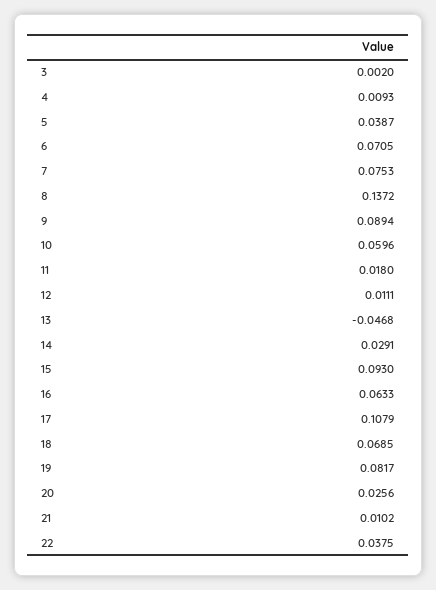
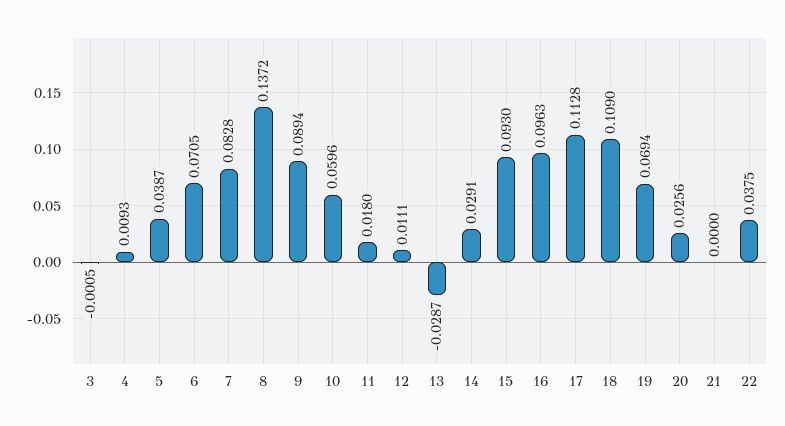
  {
-   "3": 0.002,
+   "3": -0.0005,
    "4": 0.0093,
    "5": 0.0387,
    "6": 0.0705,
-   "7": 0.0753,
+   "7": 0.0828,
    "8": 0.1372,
    "9": 0.0894,
    "10": 0.0596,
    "11": 0.018,
    "12": 0.0111,
-   "13": -0.0468,
+   "13": -0.0287,
    "14": 0.0291,
    "15": 0.093,
-   "16": 0.0633,
+   "16": 0.0963,
-   "17": 0.1079,
+   "17": 0.1128,
-   "18": 0.0685,
+   "18": 0.109,
-   "19": 0.0817,
+   "19": 0.0694,
    "20": 0.0256,
-   "21": 0.0102,
+   "21": 0,
    "22": 0.0375
  }

